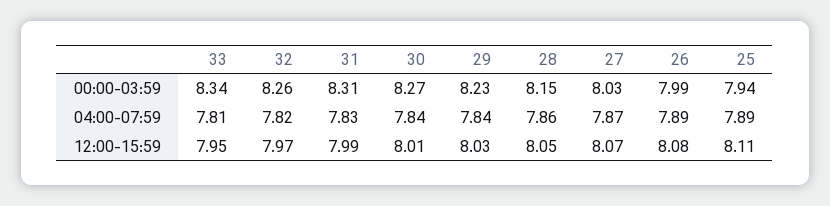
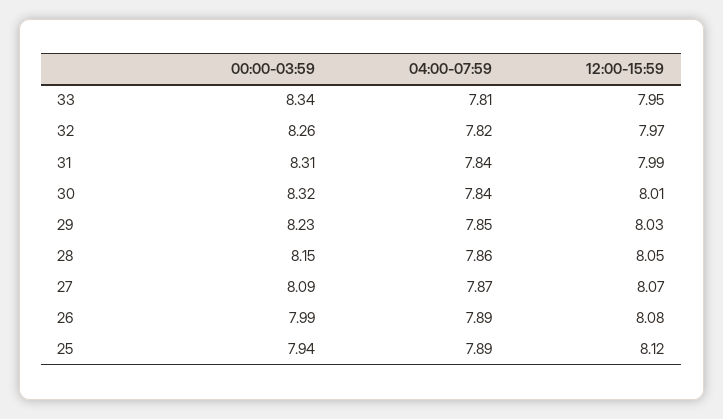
  {
    "33": {
      "00:00-03:59": 8.34,
      "04:00-07:59": 7.81,
      "12:00-15:59": 7.95
    },
    "32": {
      "00:00-03:59": 8.26,
      "04:00-07:59": 7.82,
      "12:00-15:59": 7.97
    },
    "31": {
      "00:00-03:59": 8.31,
-     "04:00-07:59": 7.83,
+     "04:00-07:59": 7.84,
      "12:00-15:59": 7.99
    },
    "30": {
-     "00:00-03:59": 8.27,
+     "00:00-03:59": 8.32,
      "04:00-07:59": 7.84,
      "12:00-15:59": 8.01
    },
    "29": {
      "00:00-03:59": 8.23,
-     "04:00-07:59": 7.84,
+     "04:00-07:59": 7.85,
      "12:00-15:59": 8.03
    },
    "28": {
      "00:00-03:59": 8.15,
      "04:00-07:59": 7.86,
      "12:00-15:59": 8.05
    },
    "27": {
-     "00:00-03:59": 8.03,
+     "00:00-03:59": 8.09,
      "04:00-07:59": 7.87,
      "12:00-15:59": 8.07
    },
    "26": {
      "00:00-03:59": 7.99,
      "04:00-07:59": 7.89,
      "12:00-15:59": 8.08
    },
    "25": {
      "00:00-03:59": 7.94,
      "04:00-07:59": 7.89,
-     "12:00-15:59": 8.11
+     "12:00-15:59": 8.12
    }
  }

